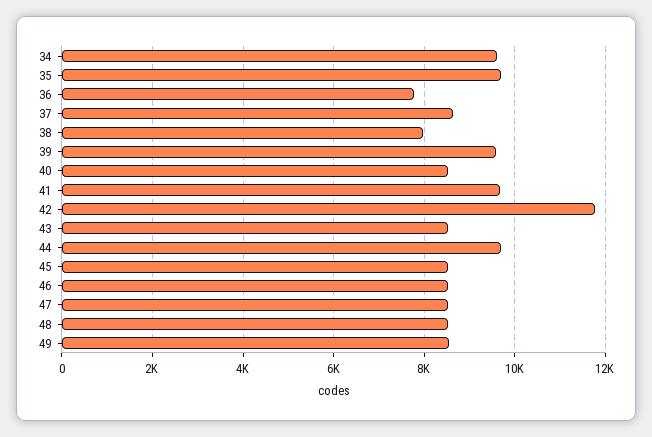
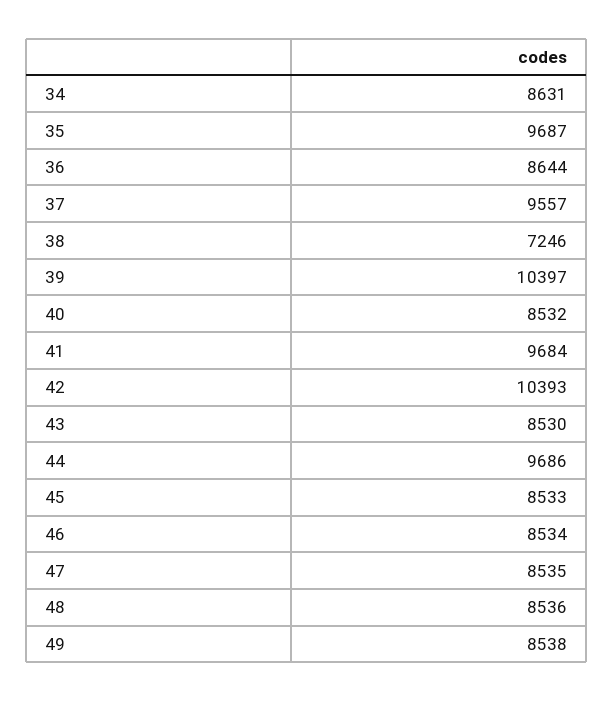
  {
-   "34": 9600,
+   "34": 8631,
    "35": 9687,
-   "36": 7800,
+   "36": 8644,
-   "37": 8600,
+   "37": 9557,
-   "38": 8000,
+   "38": 7246,
-   "39": 9600,
+   "39": 10397,
    "40": 8532,
    "41": 9684,
-   "42": 11800,
+   "42": 10393,
    "43": 8530,
    "44": 9686,
    "45": 8533,
    "46": 8534,
    "47": 8535,
    "48": 8536,
    "49": 8538
  }

